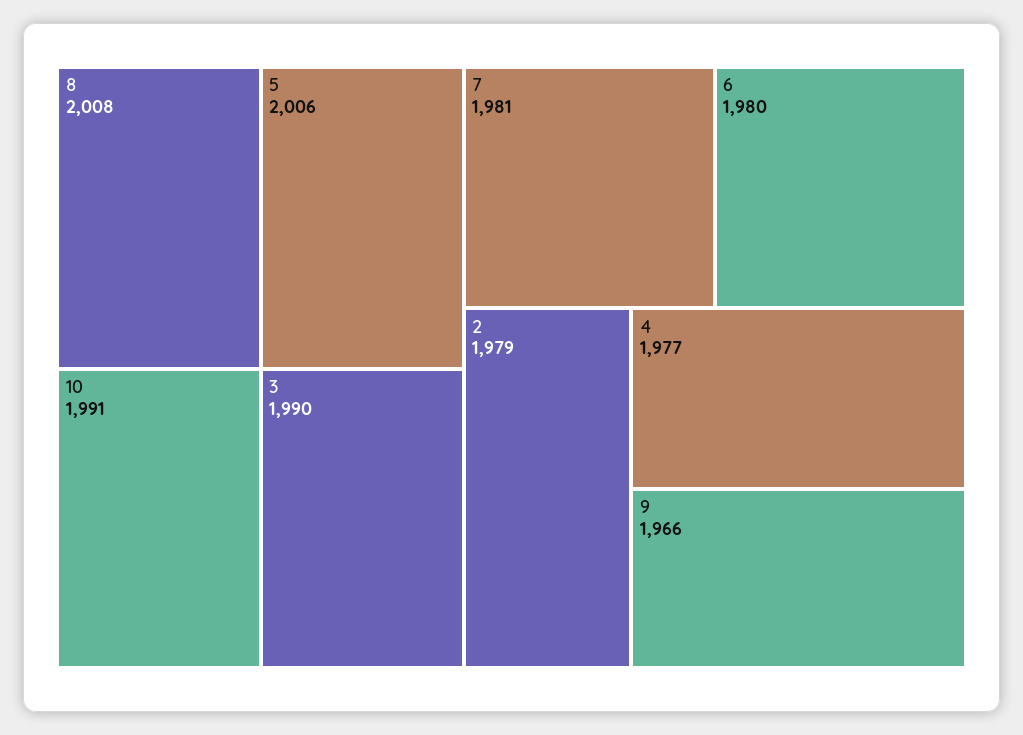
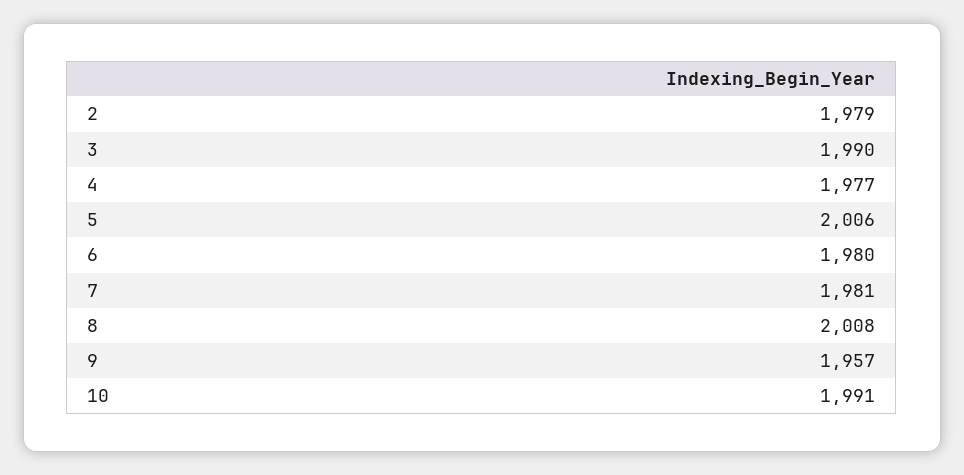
  {
    "8": 2008,
    "5": 2006,
    "10": 1991,
    "3": 1990,
    "7": 1981,
    "6": 1980,
    "2": 1979,
    "4": 1977,
-   "9": 1966
+   "9": 1957
  }

